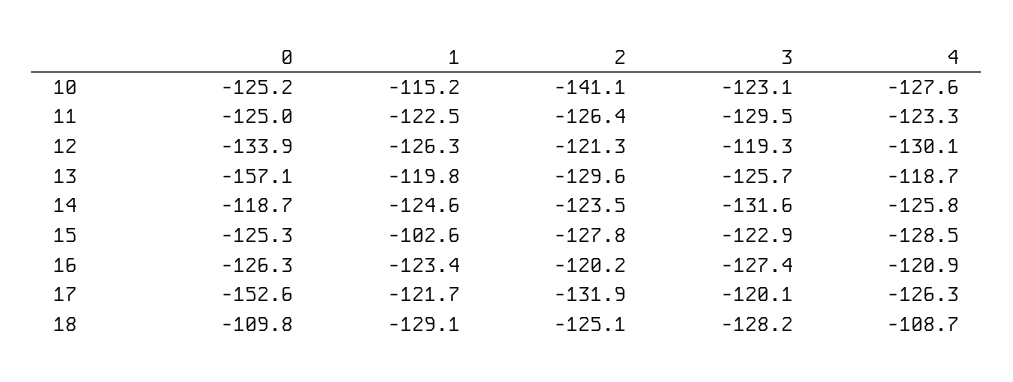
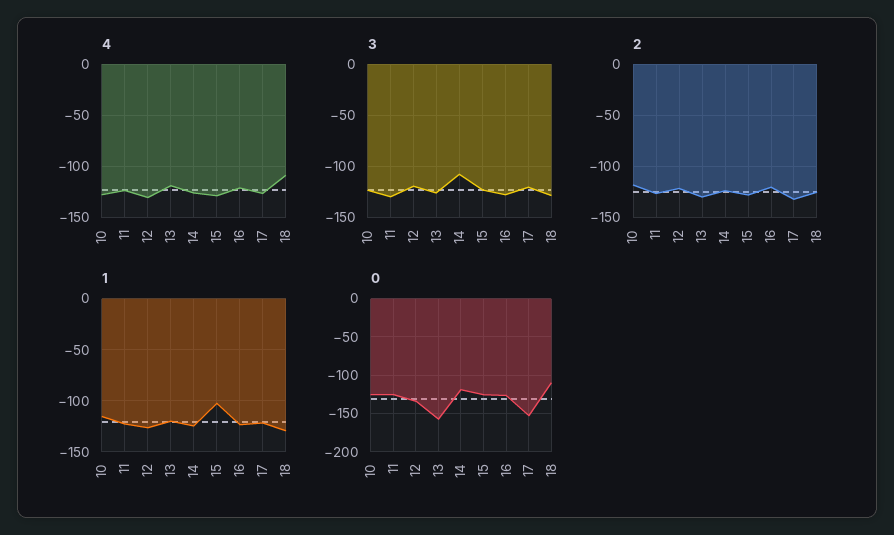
  {
    "0": {
      "10": -125.2,
      "11": -125,
      "12": -133.9,
      "13": -157.1,
      "14": -118.7,
      "15": -125.3,
      "16": -126.3,
      "17": -152.6,
      "18": -109.8
    },
    "1": {
      "10": -115.2,
      "11": -122.5,
      "12": -126.3,
      "13": -119.8,
      "14": -124.6,
      "15": -102.6,
      "16": -123.4,
      "17": -121.7,
      "18": -129.1
    },
    "2": {
-     "10": -141.1,
+     "10": -120,
      "11": -126.4,
      "12": -121.3,
      "13": -129.6,
      "14": -123.5,
      "15": -127.8,
      "16": -120.2,
      "17": -131.9,
      "18": -125.1
    },
    "3": {
      "10": -123.1,
      "11": -129.5,
      "12": -119.3,
      "13": -125.7,
-     "14": -131.6,
+     "14": -110,
      "15": -122.9,
      "16": -127.4,
      "17": -120.1,
      "18": -128.2
    },
    "4": {
      "10": -127.6,
      "11": -123.3,
      "12": -130.1,
      "13": -118.7,
      "14": -125.8,
      "15": -128.5,
      "16": -120.9,
      "17": -126.3,
      "18": -108.7
    }
  }

